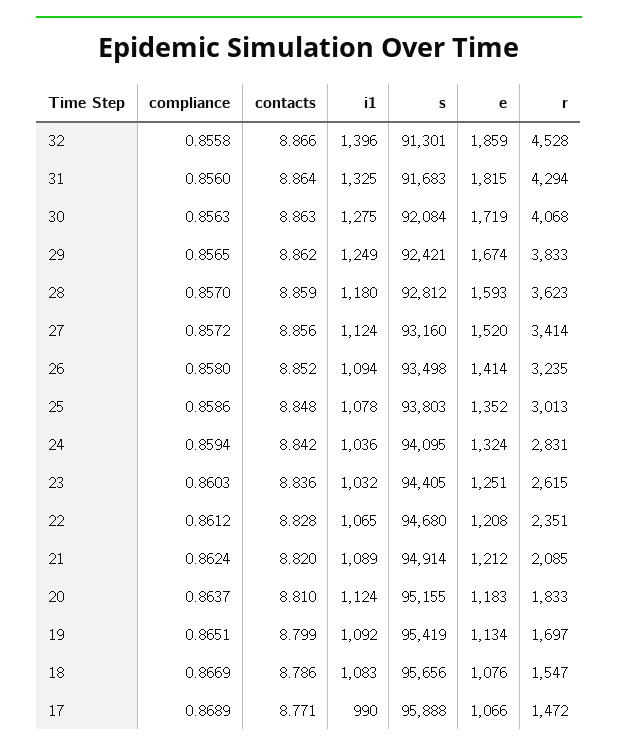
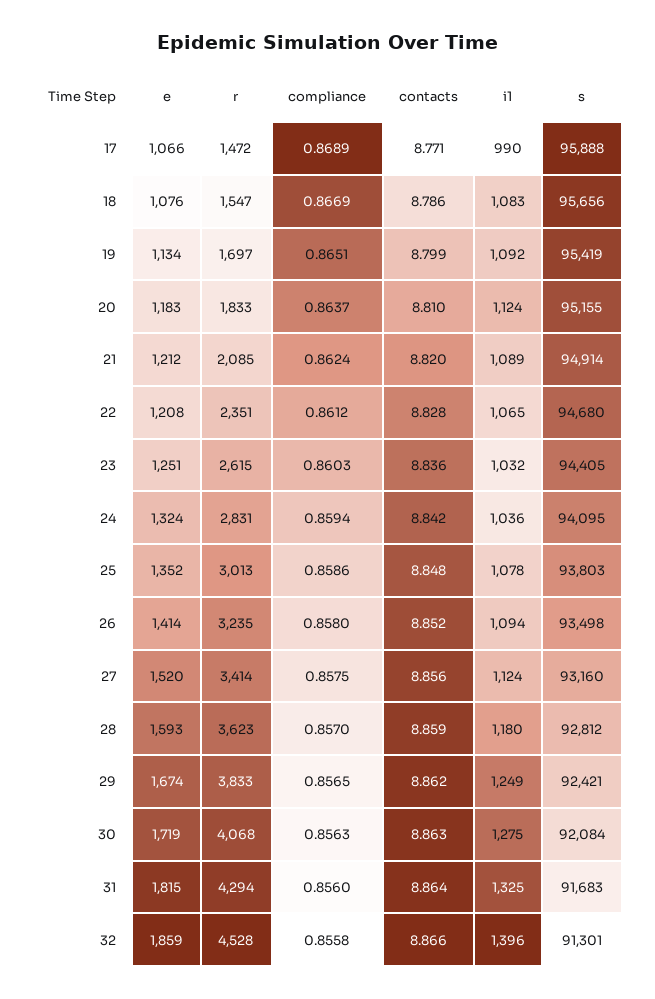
  {
    "compliance": {
      "32": 0.8558,
      "31": 0.856,
      "30": 0.8563,
      "29": 0.8565,
      "28": 0.857,
-     "27": 0.8572,
+     "27": 0.8575,
      "26": 0.858,
      "25": 0.8586,
      "24": 0.8594,
      "23": 0.8603,
      "22": 0.8612,
      "21": 0.8624,
      "20": 0.8637,
      "19": 0.8651,
      "18": 0.8669,
      "17": 0.8689
    },
    "contacts": {
      "32": 8.866,
      "31": 8.864,
      "30": 8.863,
      "29": 8.862,
      "28": 8.859,
      "27": 8.856,
      "26": 8.852,
      "25": 8.848,
      "24": 8.842,
      "23": 8.836,
      "22": 8.828,
      "21": 8.82,
      "20": 8.81,
      "19": 8.799,
      "18": 8.786,
      "17": 8.771
    },
    "i1": {
      "32": 1396,
      "31": 1325,
      "30": 1275,
      "29": 1249,
      "28": 1180,
      "27": 1124,
      "26": 1094,
      "25": 1078,
      "24": 1036,
      "23": 1032,
      "22": 1065,
      "21": 1089,
      "20": 1124,
      "19": 1092,
      "18": 1083,
      "17": 990
    },
    "s": {
      "32": 91301,
      "31": 91683,
      "30": 92084,
      "29": 92421,
      "28": 92812,
      "27": 93160,
      "26": 93498,
      "25": 93803,
      "24": 94095,
      "23": 94405,
      "22": 94680,
      "21": 94914,
      "20": 95155,
      "19": 95419,
      "18": 95656,
      "17": 95888
    },
    "e": {
      "32": 1859,
      "31": 1815,
      "30": 1719,
      "29": 1674,
      "28": 1593,
      "27": 1520,
      "26": 1414,
      "25": 1352,
      "24": 1324,
      "23": 1251,
      "22": 1208,
      "21": 1212,
      "20": 1183,
      "19": 1134,
      "18": 1076,
      "17": 1066
    },
    "r": {
      "32": 4528,
      "31": 4294,
      "30": 4068,
      "29": 3833,
      "28": 3623,
      "27": 3414,
      "26": 3235,
      "25": 3013,
      "24": 2831,
      "23": 2615,
      "22": 2351,
      "21": 2085,
      "20": 1833,
      "19": 1697,
      "18": 1547,
      "17": 1472
    }
  }

